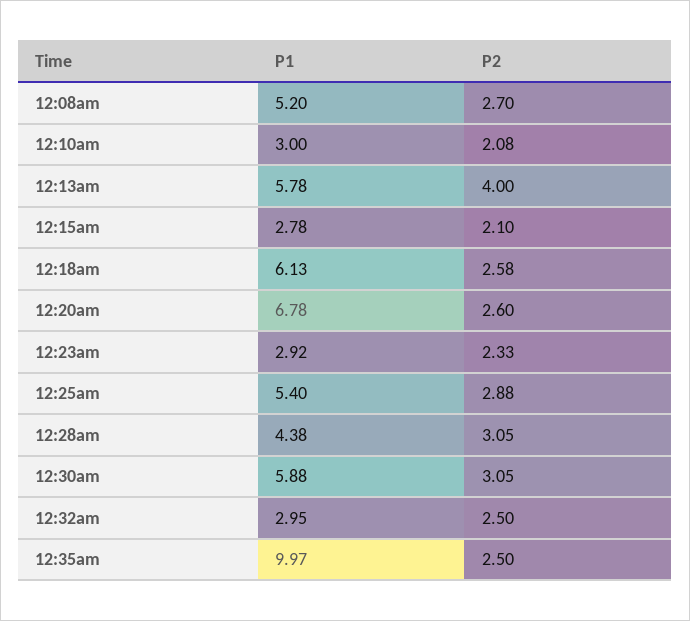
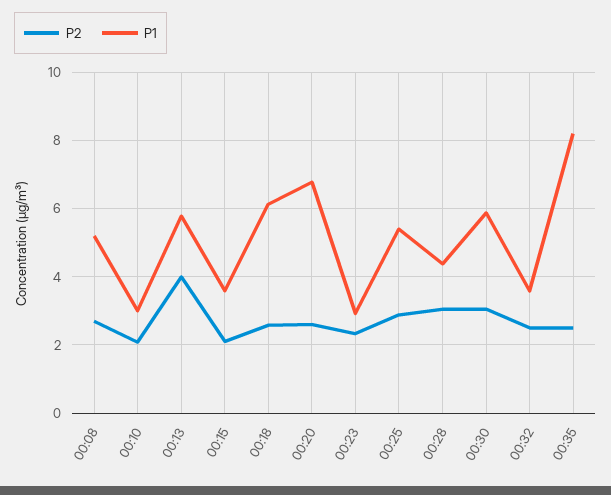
  {
    "P1": {
      "12:08am": 5.2,
      "12:10am": 3,
      "12:13am": 5.78,
-     "12:15am": 2.78,
+     "12:15am": 3.6,
      "12:18am": 6.13,
      "12:20am": 6.78,
      "12:23am": 2.92,
      "12:25am": 5.4,
      "12:28am": 4.38,
      "12:30am": 5.88,
-     "12:32am": 2.95,
+     "12:32am": 3.6,
-     "12:35am": 9.97
+     "12:35am": 8.2
    },
    "P2": {
      "12:08am": 2.7,
      "12:10am": 2.08,
      "12:13am": 4,
      "12:15am": 2.1,
      "12:18am": 2.58,
      "12:20am": 2.6,
      "12:23am": 2.33,
      "12:25am": 2.88,
      "12:28am": 3.05,
      "12:30am": 3.05,
      "12:32am": 2.5,
      "12:35am": 2.5
    }
  }

